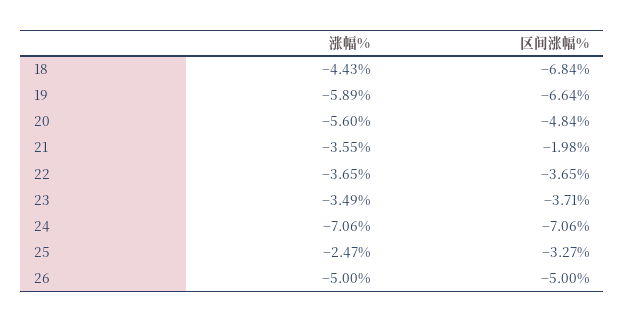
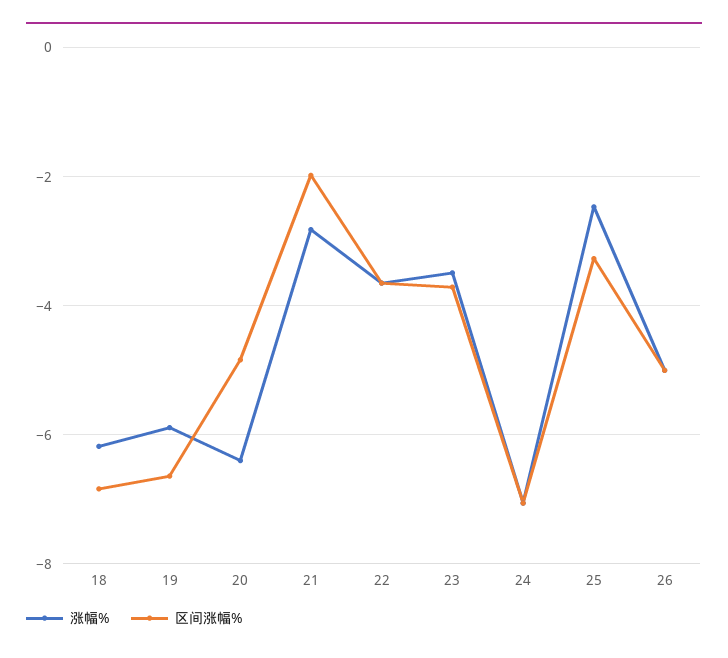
  {
    "涨幅%": {
-     "18": -4.43,
+     "18": -6.2,
      "19": -5.89,
-     "20": -5.6,
+     "20": -6.4,
-     "21": -3.55,
+     "21": -2.8,
      "22": -3.65,
      "23": -3.49,
      "24": -7.06,
      "25": -2.47,
      "26": -5
    },
    "区间涨幅%": {
      "18": -6.84,
      "19": -6.64,
      "20": -4.84,
      "21": -1.98,
      "22": -3.65,
      "23": -3.71,
      "24": -7.06,
      "25": -3.27,
      "26": -5
    }
  }

